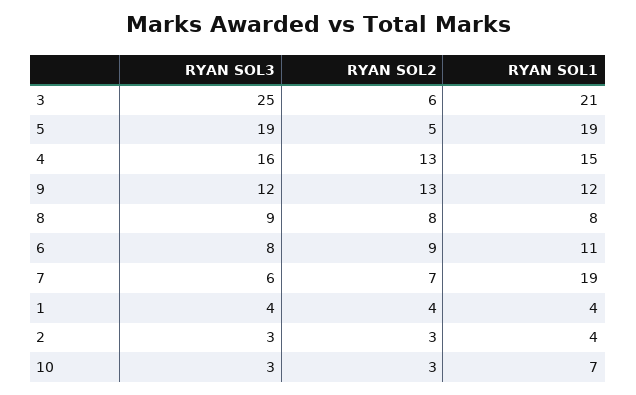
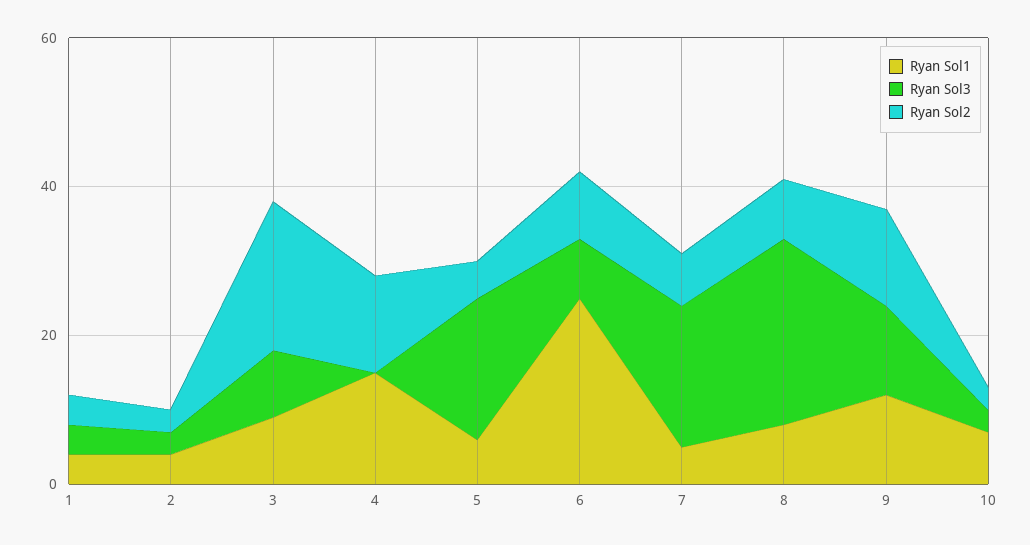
  {
    "RYAN SOL3": {
-     "3": 25,
+     "3": 10,
      "5": 19,
-     "4": 16,
+     "4": 0,
      "9": 12,
-     "8": 9,
+     "8": 25,
      "6": 8,
-     "7": 6,
+     "7": 20,
      "1": 4,
      "2": 3,
      "10": 3
    },
    "RYAN SOL2": {
-     "3": 6,
+     "3": 20,
      "5": 5,
      "4": 13,
      "9": 13,
      "8": 8,
      "6": 9,
      "7": 7,
      "1": 4,
      "2": 3,
      "10": 3
    },
    "RYAN SOL1": {
-     "3": 21,
+     "3": 10,
-     "5": 19,
+     "5": 5,
      "4": 15,
      "9": 12,
      "8": 8,
-     "6": 11,
+     "6": 25,
-     "7": 19,
+     "7": 5,
      "1": 4,
      "2": 4,
      "10": 7
    }
  }

